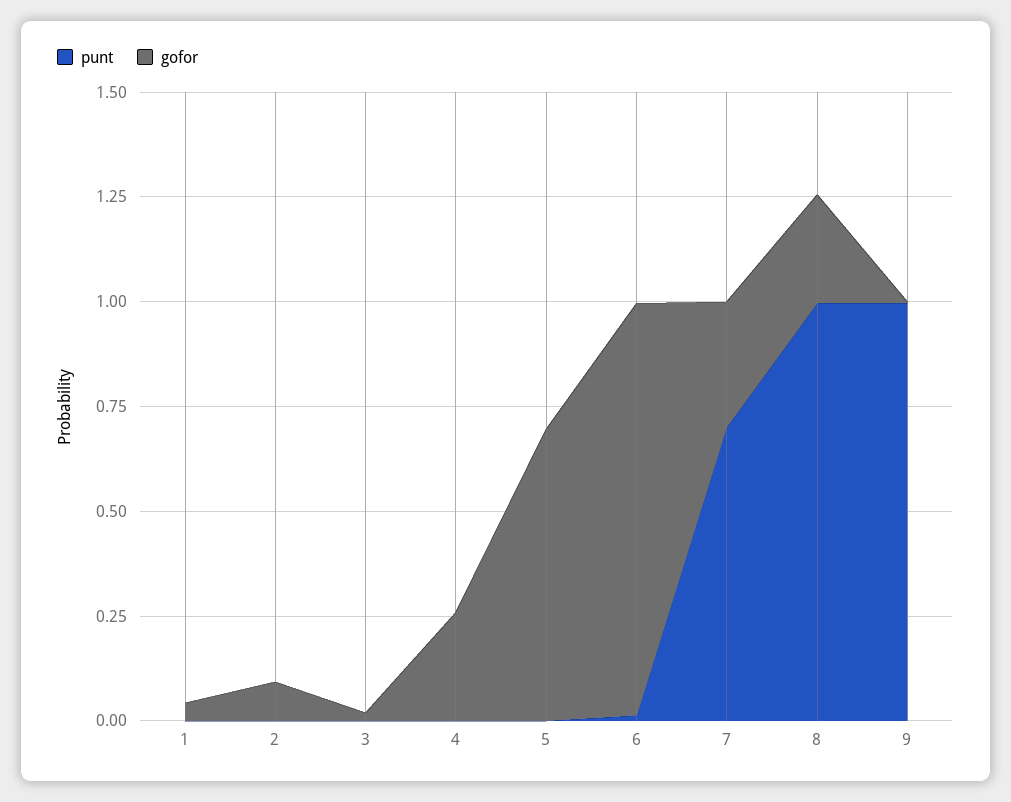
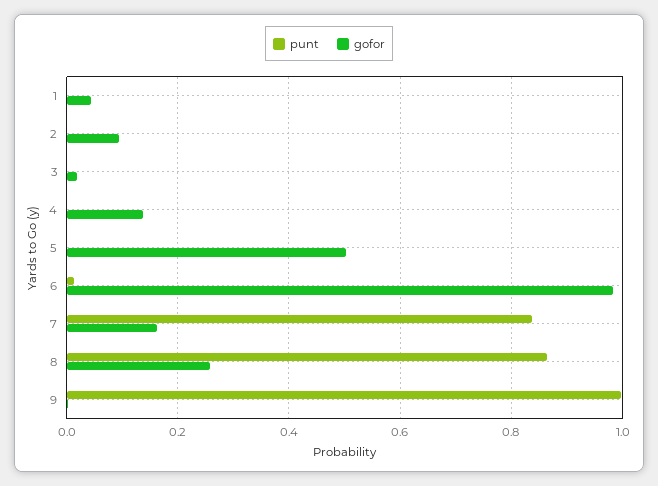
  {
    "punt": {
      "1": 0,
      "2": 0,
      "3": 0,
      "4": 0,
      "5": 0,
      "6": 0.02,
-     "7": 0.7,
+     "7": 0.84,
-     "8": 1,
+     "8": 0.86,
      "9": 1
    },
    "gofor": {
      "1": 0.04,
      "2": 0.1,
      "3": 0.02,
-     "4": 0.25,
+     "4": 0.14,
-     "5": 0.7,
+     "5": 0.5,
      "6": 0.98,
-     "7": 0.3,
+     "7": 0.16,
      "8": 0.26,
      "9": 0
    }
  }

